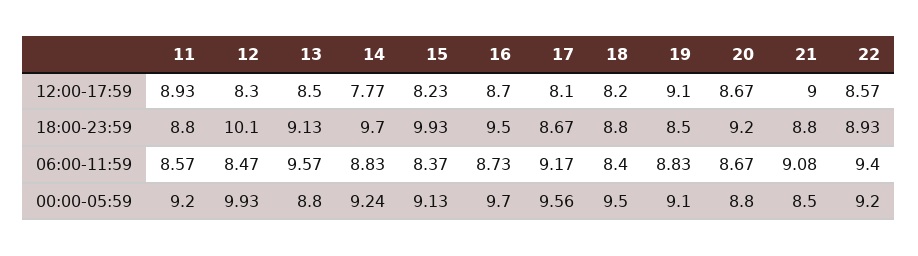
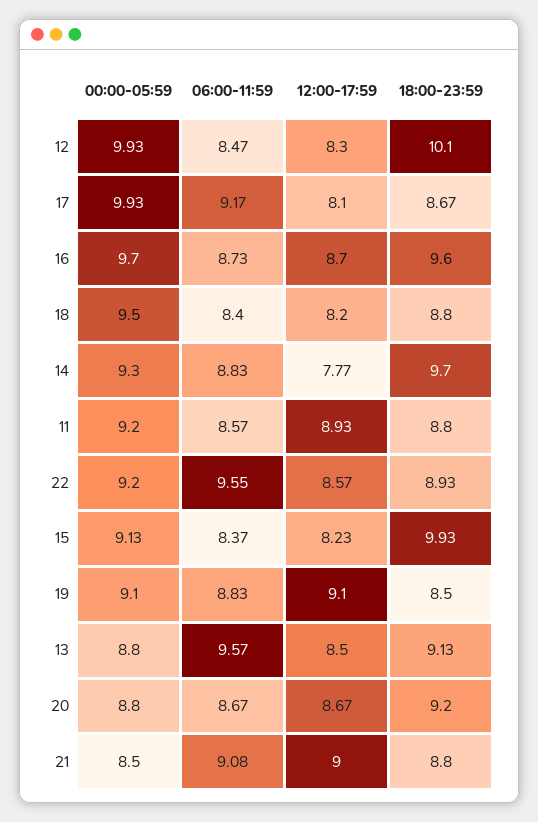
  {
    "11": {
      "12:00-17:59": 8.93,
      "18:00-23:59": 8.8,
      "06:00-11:59": 8.57,
      "00:00-05:59": 9.2
    },
    "12": {
      "12:00-17:59": 8.3,
      "18:00-23:59": 10.1,
      "06:00-11:59": 8.47,
      "00:00-05:59": 9.93
    },
    "13": {
      "12:00-17:59": 8.5,
      "18:00-23:59": 9.13,
      "06:00-11:59": 9.57,
      "00:00-05:59": 8.8
    },
    "14": {
      "12:00-17:59": 7.77,
      "18:00-23:59": 9.7,
      "06:00-11:59": 8.83,
-     "00:00-05:59": 9.24
+     "00:00-05:59": 9.3
    },
    "15": {
      "12:00-17:59": 8.23,
      "18:00-23:59": 9.93,
      "06:00-11:59": 8.37,
      "00:00-05:59": 9.13
    },
    "16": {
      "12:00-17:59": 8.7,
-     "18:00-23:59": 9.5,
+     "18:00-23:59": 9.6,
      "06:00-11:59": 8.73,
      "00:00-05:59": 9.7
    },
    "17": {
      "12:00-17:59": 8.1,
      "18:00-23:59": 8.67,
      "06:00-11:59": 9.17,
-     "00:00-05:59": 9.56
+     "00:00-05:59": 9.93
    },
    "18": {
      "12:00-17:59": 8.2,
      "18:00-23:59": 8.8,
      "06:00-11:59": 8.4,
      "00:00-05:59": 9.5
    },
    "19": {
      "12:00-17:59": 9.1,
      "18:00-23:59": 8.5,
      "06:00-11:59": 8.83,
      "00:00-05:59": 9.1
    },
    "20": {
      "12:00-17:59": 8.67,
      "18:00-23:59": 9.2,
      "06:00-11:59": 8.67,
      "00:00-05:59": 8.8
    },
    "21": {
      "12:00-17:59": 9,
      "18:00-23:59": 8.8,
      "06:00-11:59": 9.08,
      "00:00-05:59": 8.5
    },
    "22": {
      "12:00-17:59": 8.57,
      "18:00-23:59": 8.93,
-     "06:00-11:59": 9.4,
+     "06:00-11:59": 9.55,
      "00:00-05:59": 9.2
    }
  }

